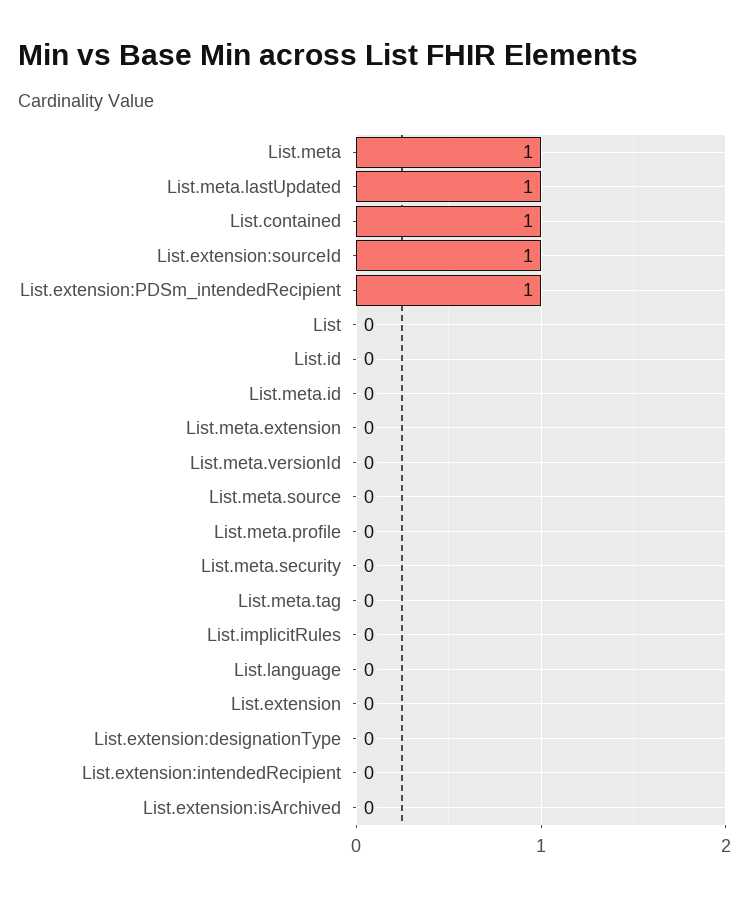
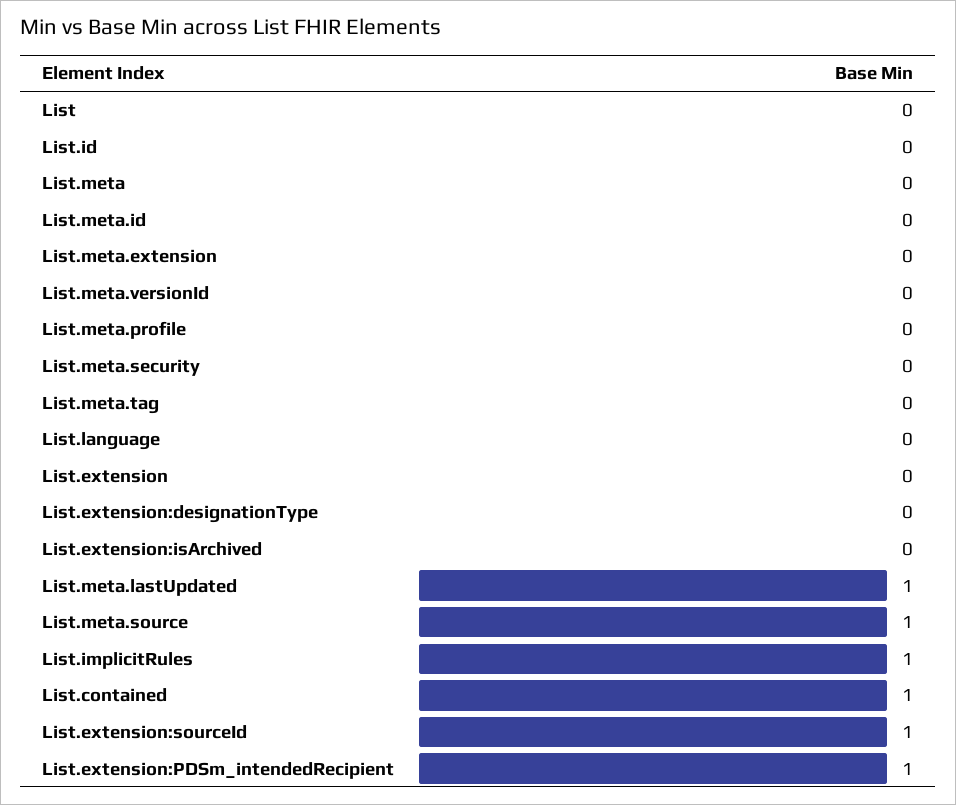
  {
-   "List.meta": 1,
+   "List.meta": 0,
    "List.meta.lastUpdated": 1,
    "List.contained": 1,
    "List.extension:sourceId": 1,
    "List.extension:PDSm_intendedRecipient": 1,
    "List": 0,
    "List.id": 0,
    "List.meta.id": 0,
    "List.meta.extension": 0,
    "List.meta.versionId": 0,
-   "List.meta.source": 0,
+   "List.meta.source": 1,
    "List.meta.profile": 0,
    "List.meta.security": 0,
    "List.meta.tag": 0,
-   "List.implicitRules": 0,
+   "List.implicitRules": 1,
    "List.language": 0,
    "List.extension": 0,
    "List.extension:designationType": 0,
-   "List.extension:intendedRecipient": 0,
    "List.extension:isArchived": 0
  }

